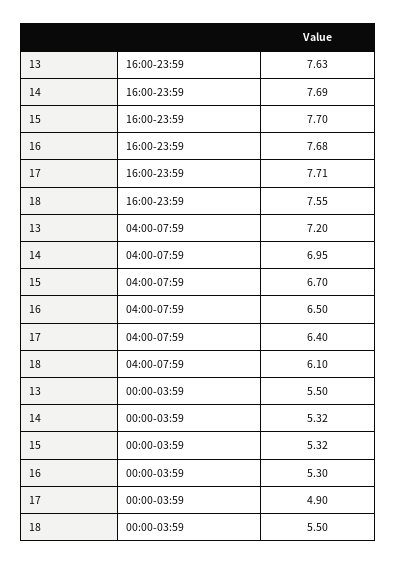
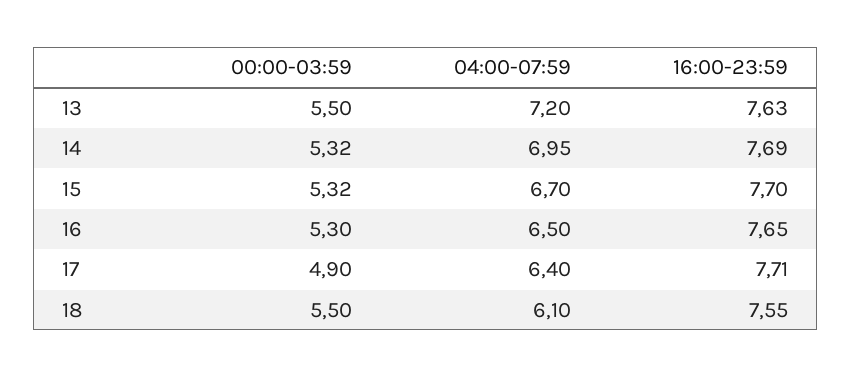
  {
    "13": {
      "16:00-23:59": 7.63,
      "04:00-07:59": 7.2,
      "00:00-03:59": 5.5
    },
    "14": {
      "16:00-23:59": 7.69,
      "04:00-07:59": 6.95,
      "00:00-03:59": 5.32
    },
    "15": {
      "16:00-23:59": 7.7,
      "04:00-07:59": 6.7,
      "00:00-03:59": 5.32
    },
    "16": {
-     "16:00-23:59": 7.68,
+     "16:00-23:59": 7.65,
      "04:00-07:59": 6.5,
      "00:00-03:59": 5.3
    },
    "17": {
      "16:00-23:59": 7.71,
      "04:00-07:59": 6.4,
      "00:00-03:59": 4.9
    },
    "18": {
      "16:00-23:59": 7.55,
      "04:00-07:59": 6.1,
      "00:00-03:59": 5.5
    }
  }

